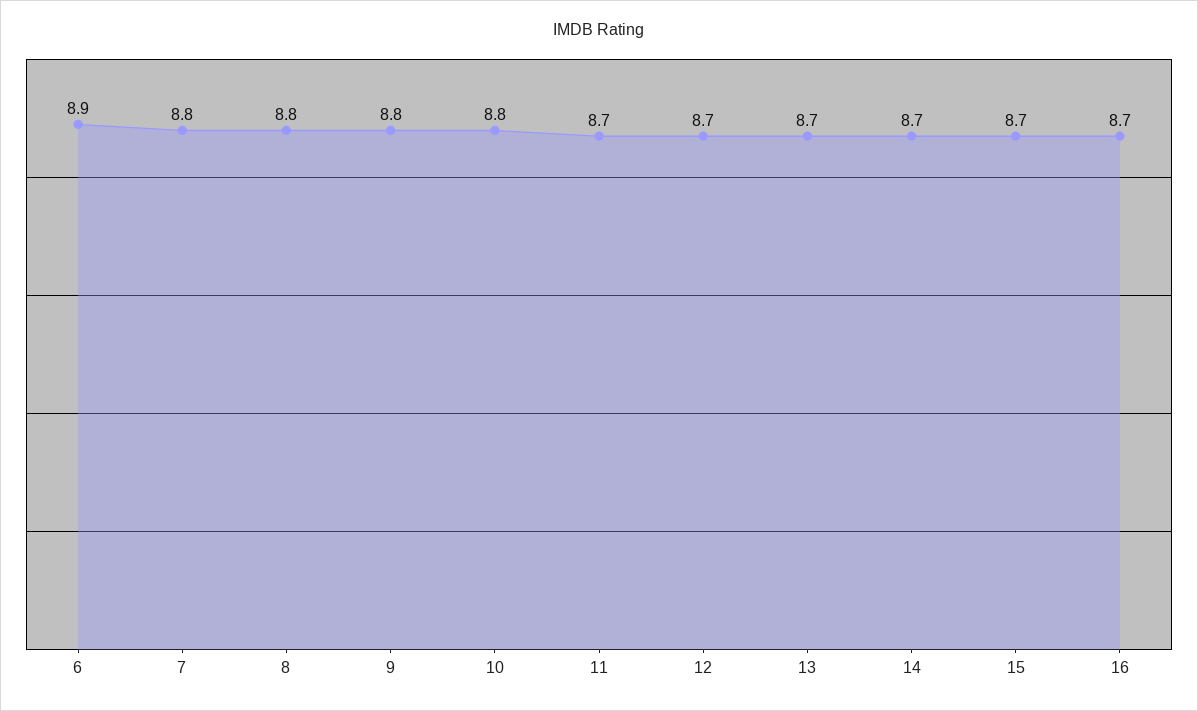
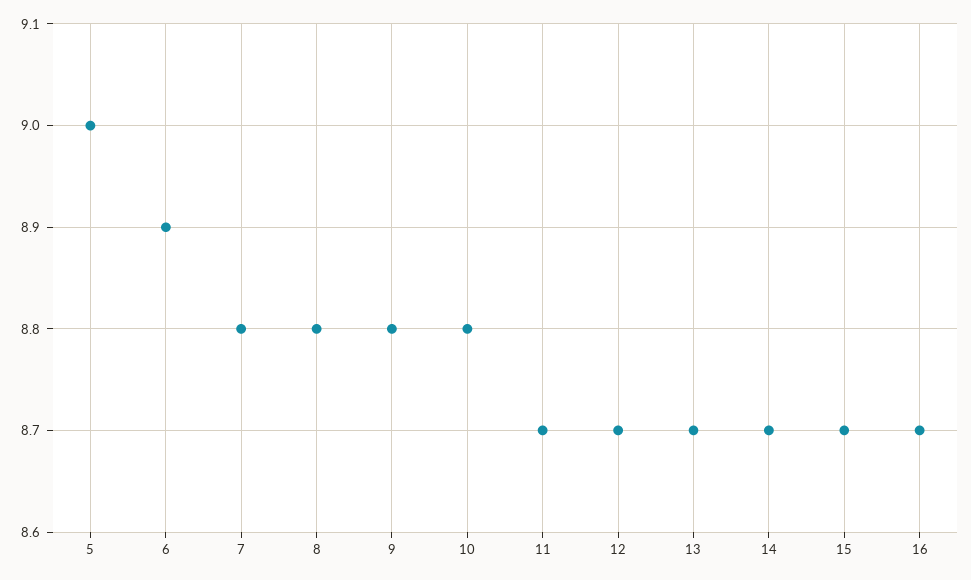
  {
    "6": 8.9,
    "7": 8.8,
    "8": 8.8,
    "9": 8.8,
    "10": 8.8,
    "11": 8.7,
    "12": 8.7,
    "13": 8.7,
    "14": 8.7,
    "15": 8.7,
-   "16": 8.7
+   "16": 8.7,
+   "5": 9
  }

